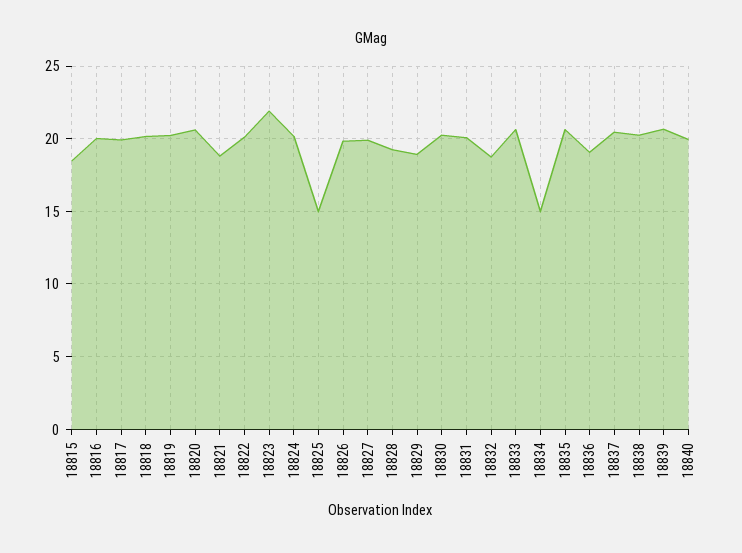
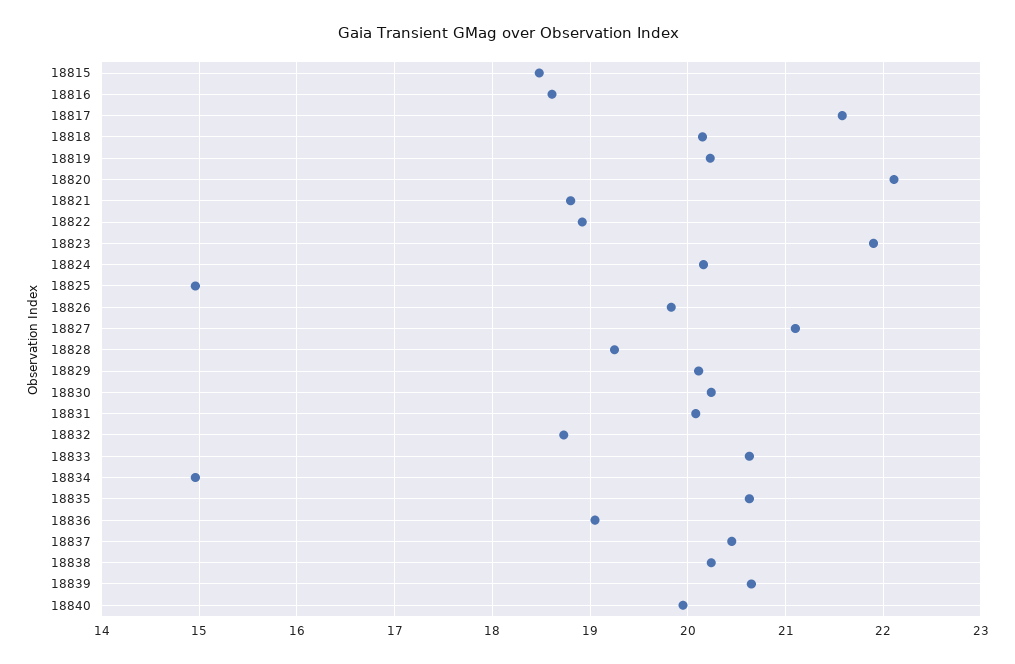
  {
    "18815": 18.5,
-   "18816": 20,
+   "18816": 18.6,
-   "18817": 20,
+   "18817": 21.6,
    "18818": 20.2,
    "18819": 20.2,
-   "18820": 20.5,
+   "18820": 22.1,
    "18821": 18.8,
-   "18822": 20,
+   "18822": 18.9,
    "18823": 21.9,
    "18824": 20.2,
    "18825": 15,
    "18826": 19.8,
-   "18827": 20,
+   "18827": 21.1,
    "18828": 19.3,
-   "18829": 19,
+   "18829": 20.1,
    "18830": 20.2,
    "18831": 20.1,
    "18832": 18.7,
    "18833": 20.6,
    "18834": 15,
    "18835": 20.6,
    "18836": 19.1,
    "18837": 20.5,
    "18838": 20.2,
    "18839": 20.7,
    "18840": 20
  }

